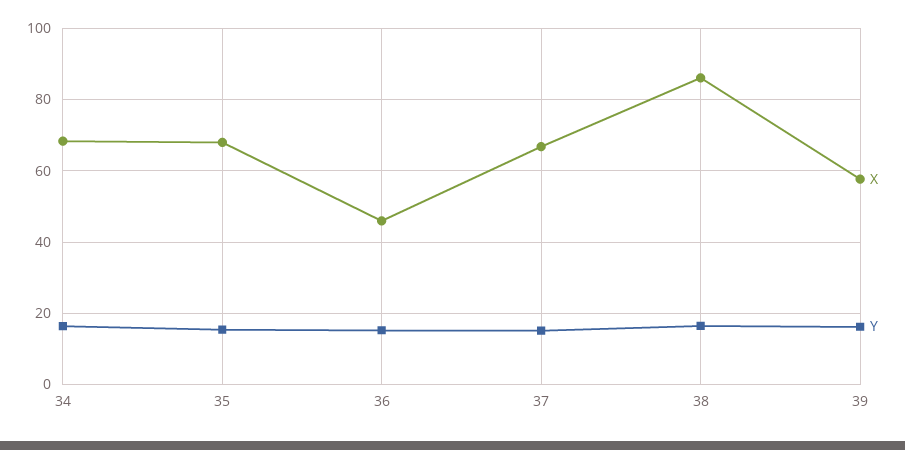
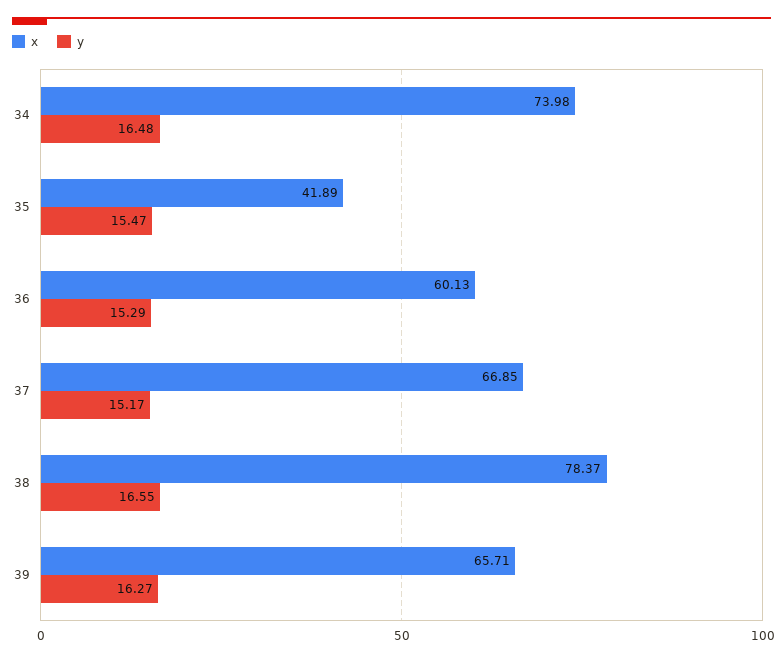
  {
    "X": {
-     "34": 68,
+     "34": 73.98,
-     "35": 68,
+     "35": 41.89,
-     "36": 46,
+     "36": 60.13,
      "37": 66.85,
-     "38": 86,
+     "38": 78.37,
-     "39": 58
+     "39": 65.71
    },
    "Y": {
      "34": 16.48,
      "35": 15.47,
      "36": 15.29,
      "37": 15.17,
      "38": 16.55,
      "39": 16.27
    }
  }

